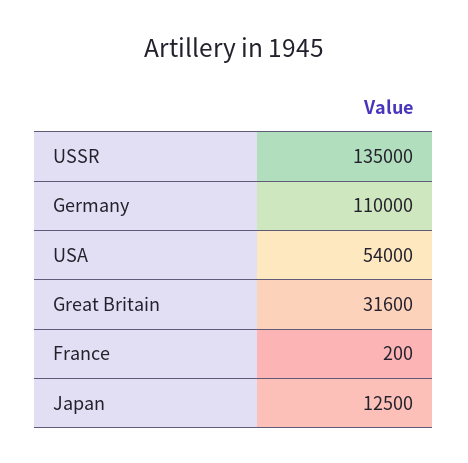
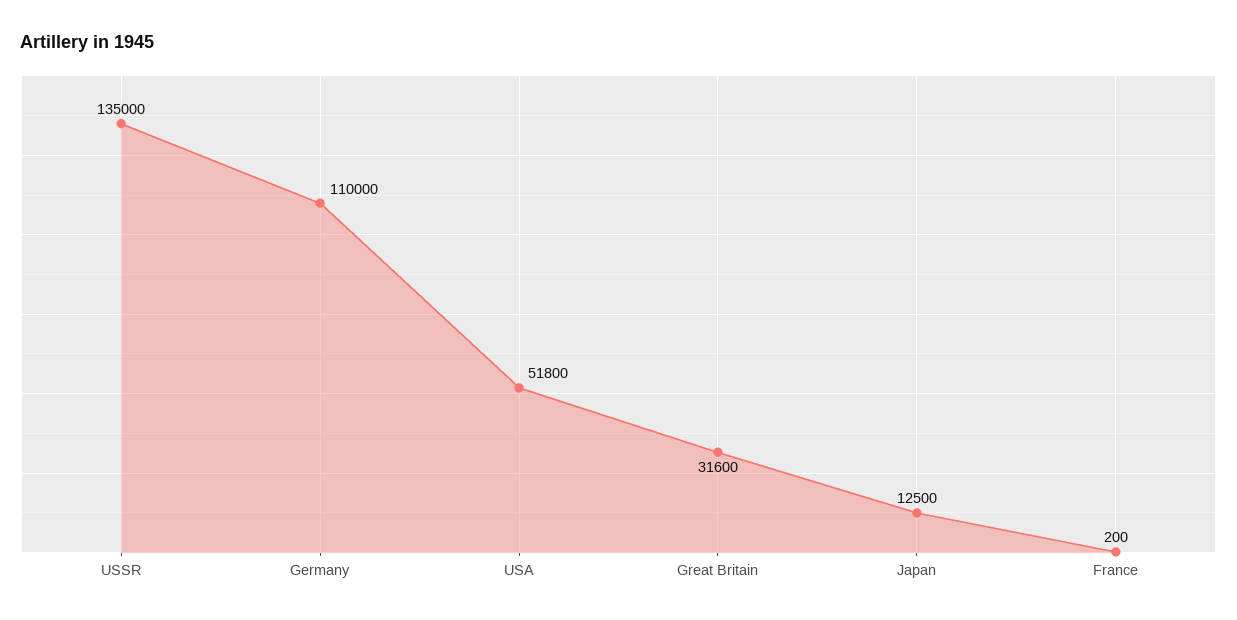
  {
    "USSR": 135000,
    "Germany": 110000,
-   "USA": 54000,
+   "USA": 51800,
    "Great Britain": 31600,
    "France": 200,
    "Japan": 12500
  }

